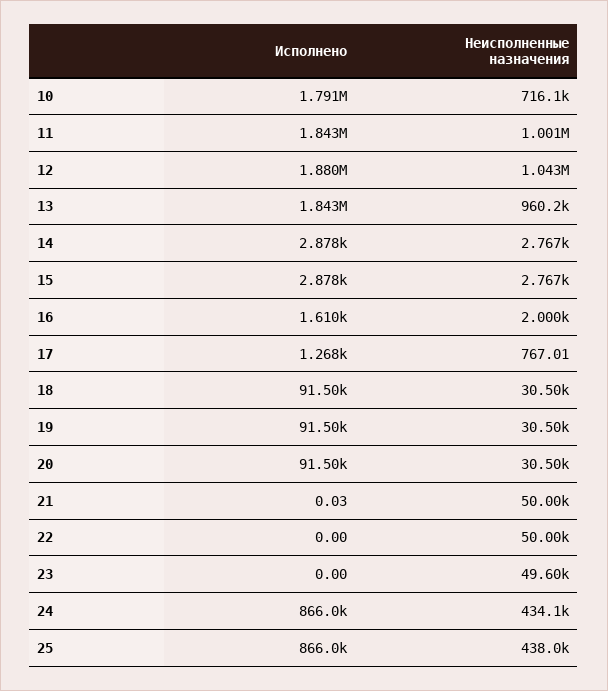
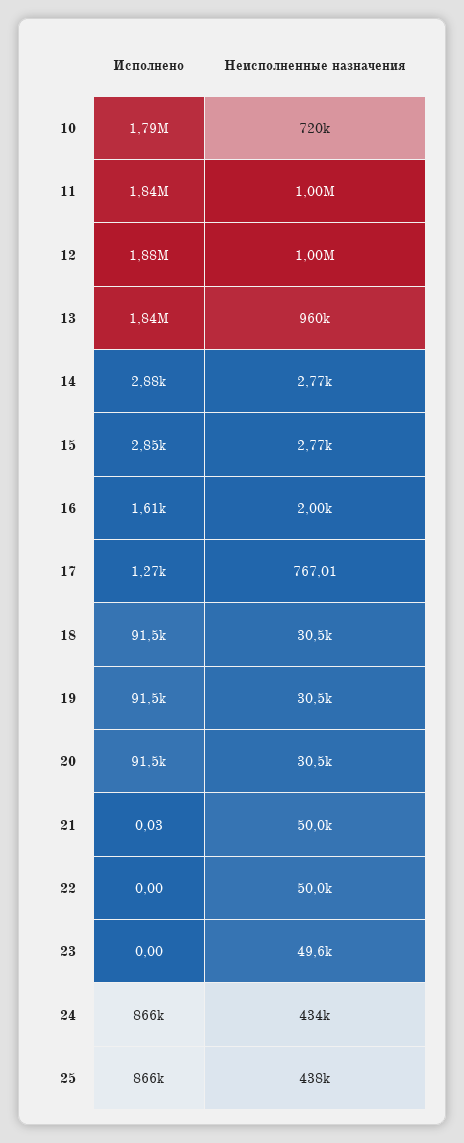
  {
    "Исполнено": {
      "10": 1791000,
      "11": 1843000,
      "12": 1880000,
      "13": 1843000,
      "14": 2878,
-     "15": 2878,
+     "15": 2850,
      "16": 1610,
      "17": 1268,
      "18": 91500,
      "19": 91500,
      "20": 91500,
      "21": 0.03,
      "22": 0,
      "23": 0,
      "24": 866000,
      "25": 866000
    },
    "Неисполненные назначения": {
-     "10": 716100,
+     "10": 720000,
      "11": 1001000,
-     "12": 1043000,
+     "12": 1000000,
      "13": 960200,
      "14": 2767,
      "15": 2767,
      "16": 2000,
      "17": 767.01,
      "18": 30500,
      "19": 30500,
      "20": 30500,
      "21": 50000,
      "22": 50000,
      "23": 49600,
      "24": 434100,
      "25": 438000
    }
  }

